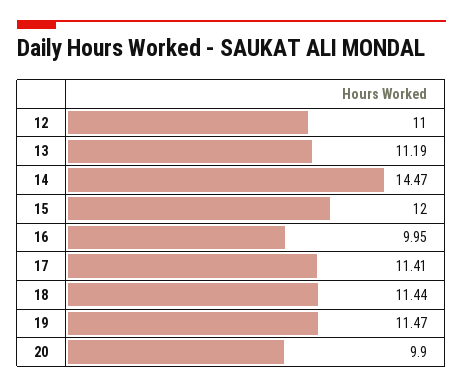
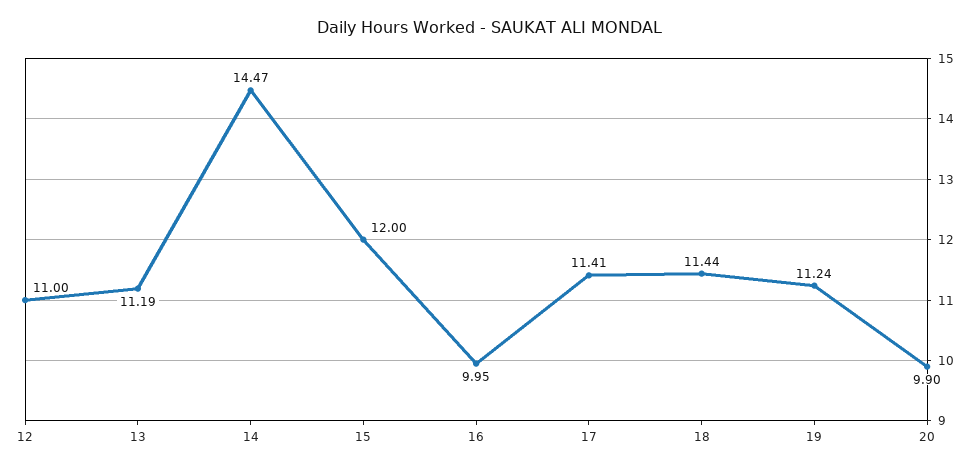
  {
    "12": 11,
    "13": 11.19,
    "14": 14.47,
    "15": 12,
    "16": 9.95,
    "17": 11.41,
    "18": 11.44,
-   "19": 11.47,
+   "19": 11.24,
    "20": 9.9
  }

